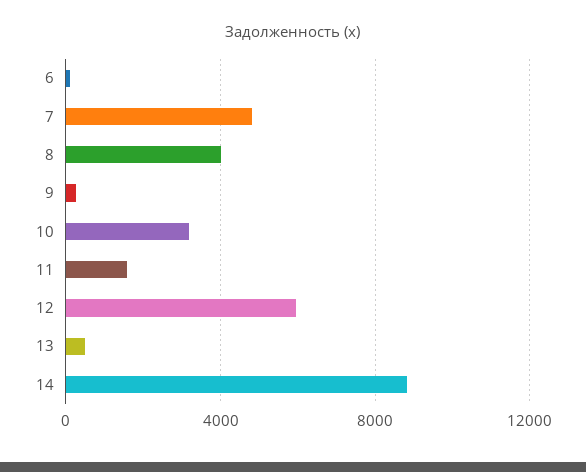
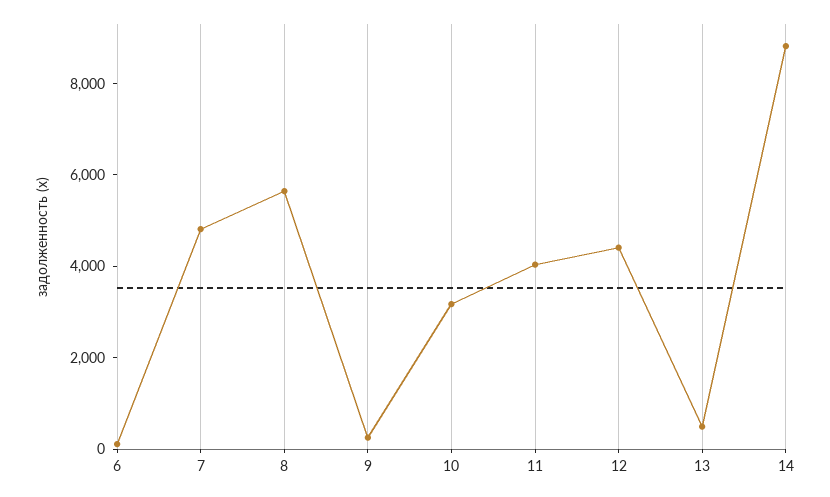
  {
    "6": 0,
    "7": 5000,
-   "8": 4000,
+   "8": 5500,
    "9": 500,
    "10": 3000,
-   "11": 1500,
+   "11": 4000,
-   "12": 6000,
+   "12": 4500,
    "13": 500,
    "14": 9000
  }

